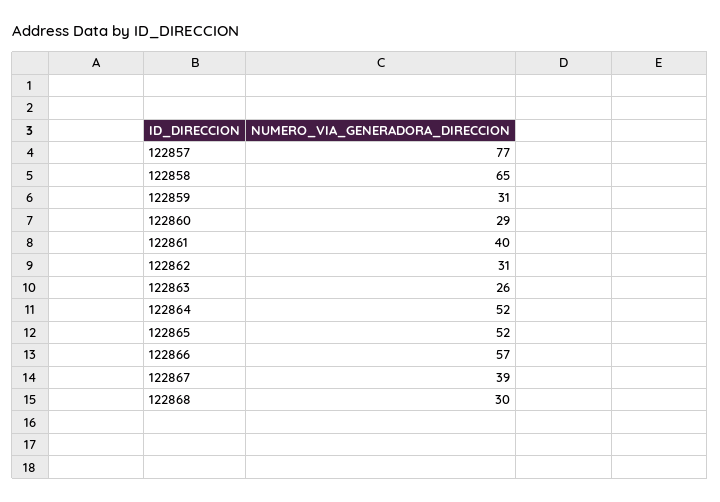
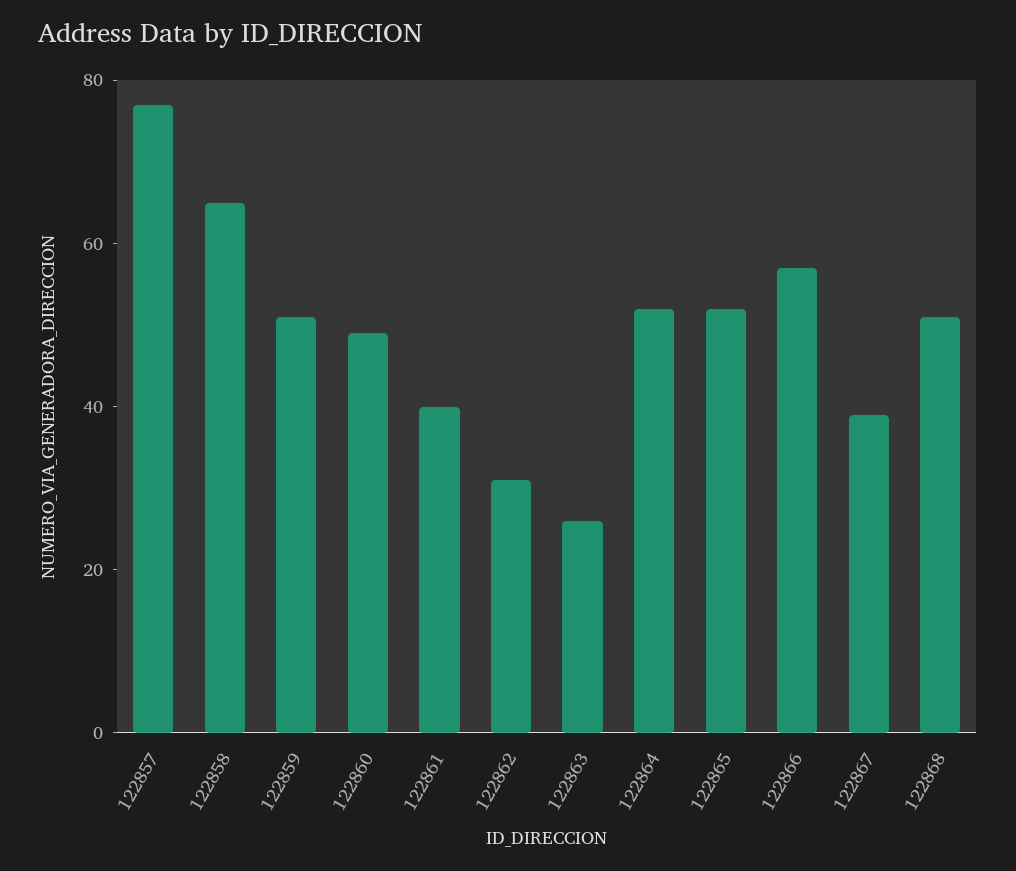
  {
    "122857": 77,
    "122858": 65,
-   "122859": 31,
+   "122859": 50,
-   "122860": 29,
+   "122860": 50,
    "122861": 40,
    "122862": 31,
    "122863": 26,
    "122864": 52,
    "122865": 52,
    "122866": 57,
    "122867": 39,
-   "122868": 30
+   "122868": 50
  }

